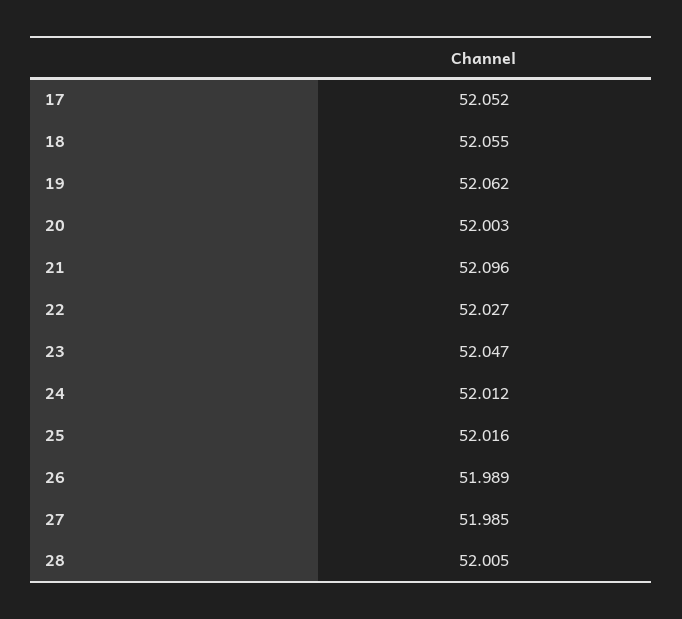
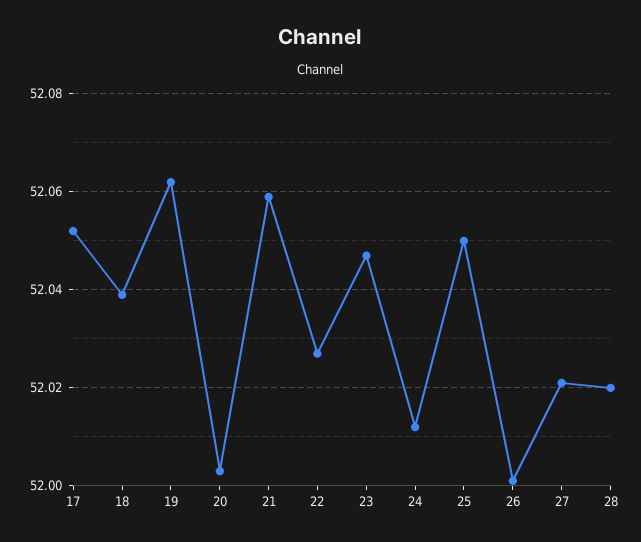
  {
    "17": 52.052,
-   "18": 52.055,
+   "18": 52.04,
    "19": 52.062,
    "20": 52.003,
-   "21": 52.096,
+   "21": 52.06,
    "22": 52.027,
    "23": 52.047,
    "24": 52.012,
-   "25": 52.016,
+   "25": 52.05,
-   "26": 51.989,
+   "26": 52,
-   "27": 51.985,
+   "27": 52.02,
-   "28": 52.005
+   "28": 52.02
  }

